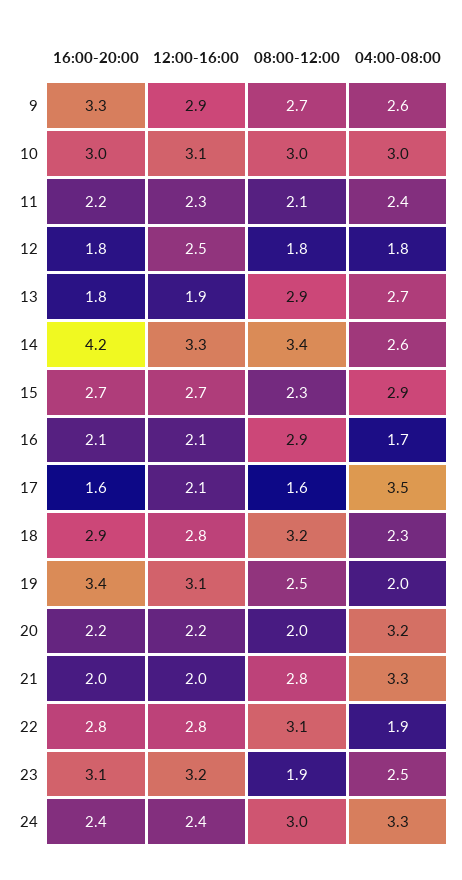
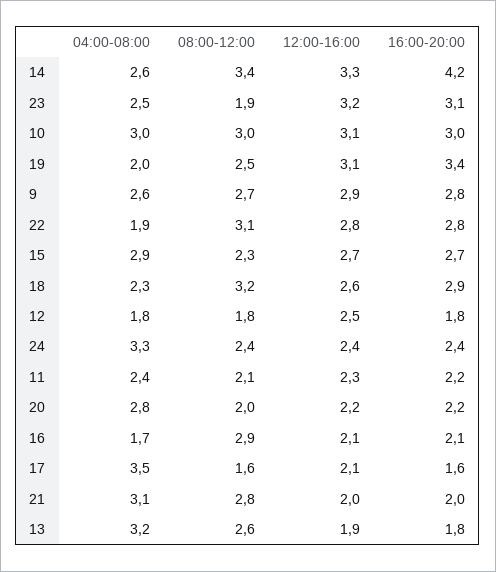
  {
    "16:00-20:00": {
-     "9": 3.3,
+     "9": 2.8,
      "10": 3,
      "11": 2.2,
      "12": 1.8,
      "13": 1.8,
      "14": 4.2,
      "15": 2.7,
      "16": 2.1,
      "17": 1.6,
      "18": 2.9,
      "19": 3.4,
      "20": 2.2,
      "21": 2,
      "22": 2.8,
      "23": 3.1,
      "24": 2.4
    },
    "12:00-16:00": {
      "9": 2.9,
      "10": 3.1,
      "11": 2.3,
      "12": 2.5,
      "13": 1.9,
      "14": 3.3,
      "15": 2.7,
      "16": 2.1,
      "17": 2.1,
-     "18": 2.8,
+     "18": 2.6,
      "19": 3.1,
      "20": 2.2,
      "21": 2,
      "22": 2.8,
      "23": 3.2,
      "24": 2.4
    },
    "08:00-12:00": {
      "9": 2.7,
      "10": 3,
      "11": 2.1,
      "12": 1.8,
-     "13": 2.9,
+     "13": 2.6,
      "14": 3.4,
      "15": 2.3,
      "16": 2.9,
      "17": 1.6,
      "18": 3.2,
      "19": 2.5,
      "20": 2,
      "21": 2.8,
      "22": 3.1,
      "23": 1.9,
-     "24": 3
+     "24": 2.4
    },
    "04:00-08:00": {
      "9": 2.6,
      "10": 3,
      "11": 2.4,
      "12": 1.8,
-     "13": 2.7,
+     "13": 3.2,
      "14": 2.6,
      "15": 2.9,
      "16": 1.7,
      "17": 3.5,
      "18": 2.3,
      "19": 2,
-     "20": 3.2,
+     "20": 2.8,
-     "21": 3.3,
+     "21": 3.1,
      "22": 1.9,
      "23": 2.5,
      "24": 3.3
    }
  }

